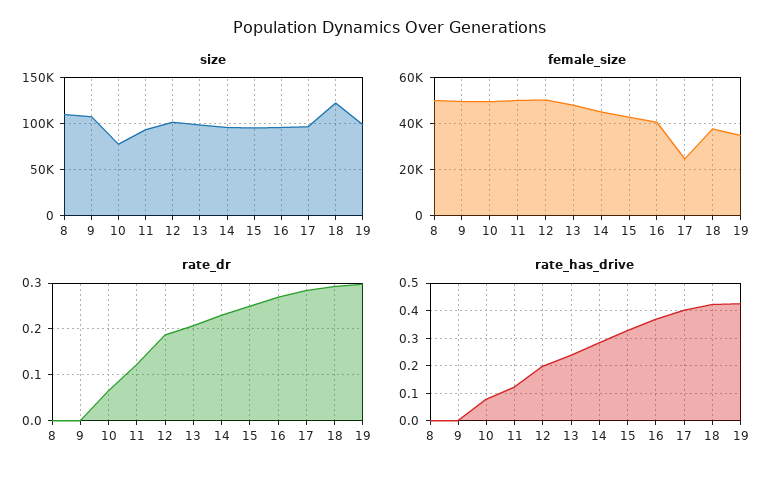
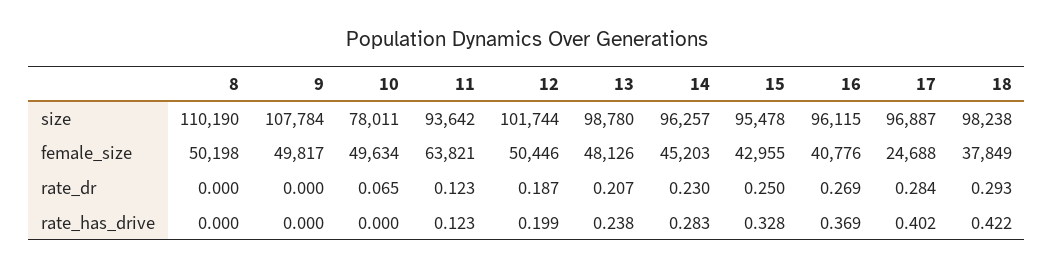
  {
    "size": {
      "8": 110190,
      "9": 107784,
      "10": 78011,
      "11": 93642,
      "12": 101744,
      "13": 98780,
      "14": 96257,
      "15": 95478,
      "16": 96115,
      "17": 96887,
-     "18": 120000,
+     "18": 98238
-     "19": 100000
    },
    "female_size": {
      "8": 50198,
      "9": 49817,
      "10": 49634,
-     "11": 50000,
+     "11": 63821,
      "12": 50446,
      "13": 48126,
      "14": 45203,
      "15": 42955,
      "16": 40776,
      "17": 24688,
-     "18": 37849,
+     "18": 37849
-     "19": 35000
    },
    "rate_dr": {
      "8": 0,
      "9": 0,
      "10": 0.065,
      "11": 0.123,
      "12": 0.187,
      "13": 0.207,
      "14": 0.23,
      "15": 0.25,
      "16": 0.269,
      "17": 0.284,
-     "18": 0.293,
+     "18": 0.293
-     "19": 0.3
    },
    "rate_has_drive": {
      "8": 0,
      "9": 0,
-     "10": 0.075,
+     "10": 0,
      "11": 0.123,
      "12": 0.199,
      "13": 0.238,
      "14": 0.283,
      "15": 0.328,
      "16": 0.369,
      "17": 0.402,
-     "18": 0.422,
+     "18": 0.422
-     "19": 0.425
    }
  }

